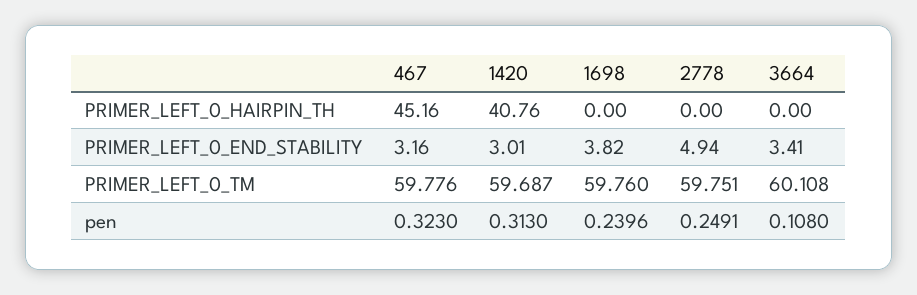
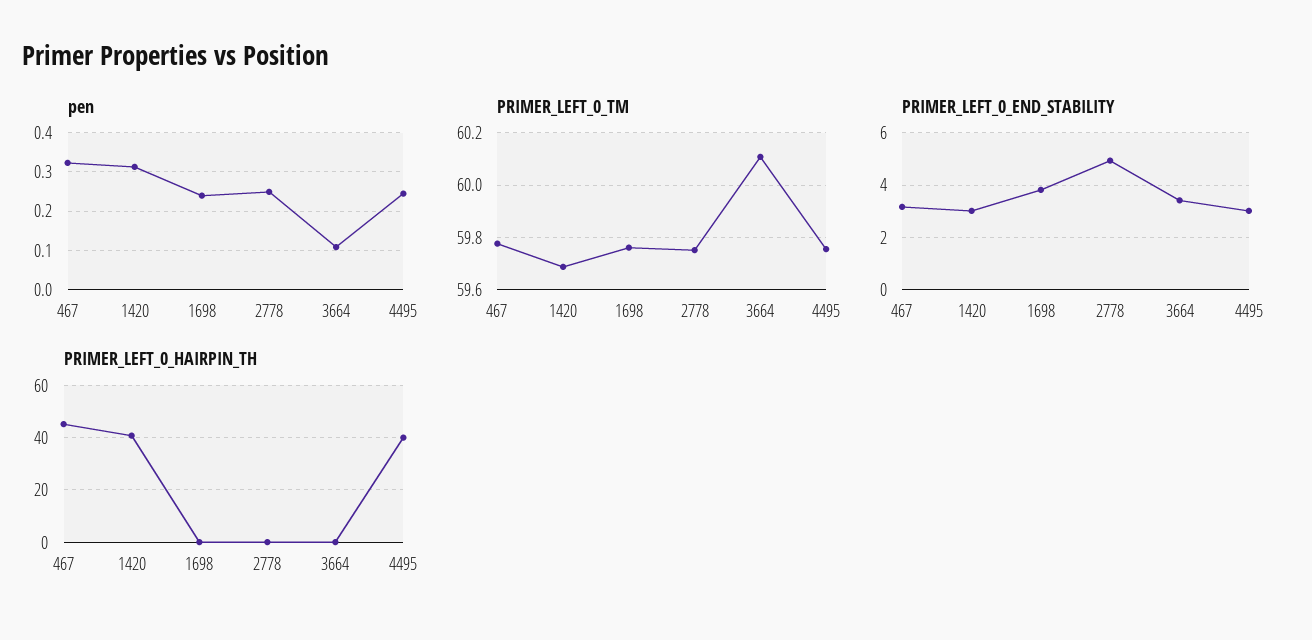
  {
    "PRIMER_LEFT_0_HAIRPIN_TH": {
      "467": 45.16,
      "1420": 40.76,
      "1698": 0,
      "2778": 0,
-     "3664": 0
+     "3664": 0,
+     "4495": 40
    },
    "PRIMER_LEFT_0_END_STABILITY": {
      "467": 3.16,
      "1420": 3.01,
      "1698": 3.82,
      "2778": 4.94,
-     "3664": 3.41
+     "3664": 3.41,
+     "4495": 3
    },
    "PRIMER_LEFT_0_TM": {
      "467": 59.776,
      "1420": 59.687,
      "1698": 59.76,
      "2778": 59.751,
-     "3664": 60.108
+     "3664": 60.108,
+     "4495": 59.75
    },
    "pen": {
      "467": 0.323,
      "1420": 0.313,
      "1698": 0.2396,
      "2778": 0.2491,
-     "3664": 0.108
+     "3664": 0.108,
+     "4495": 0.24
    }
  }

